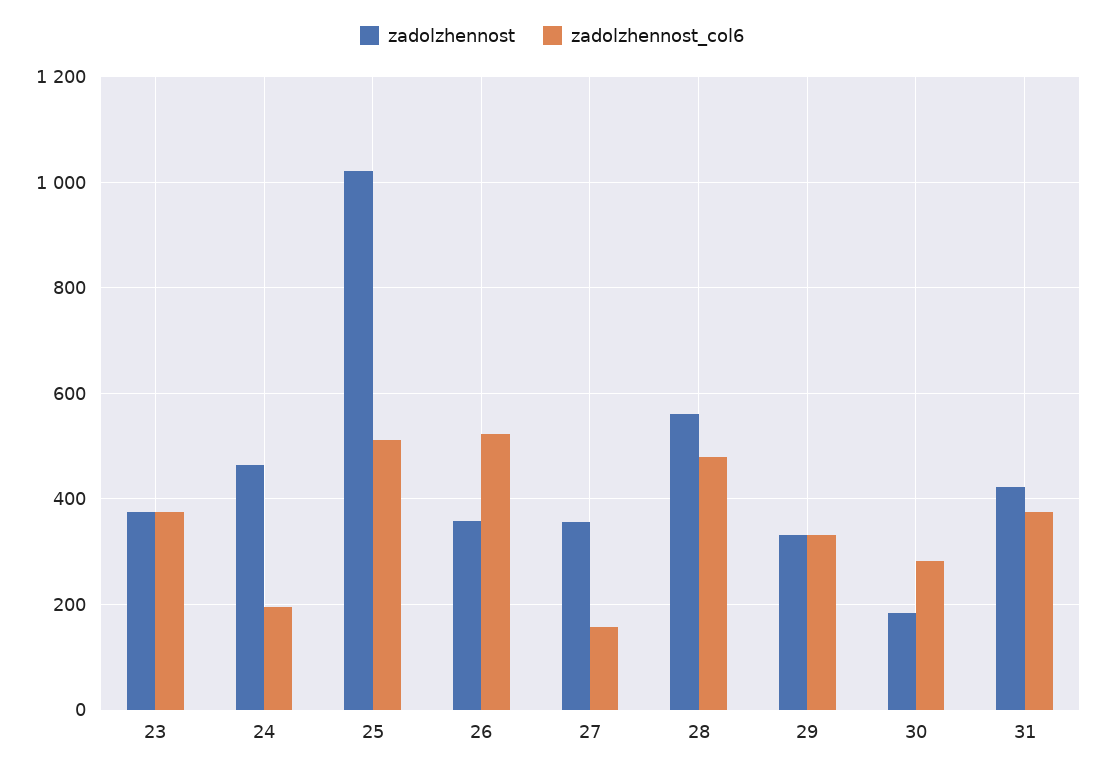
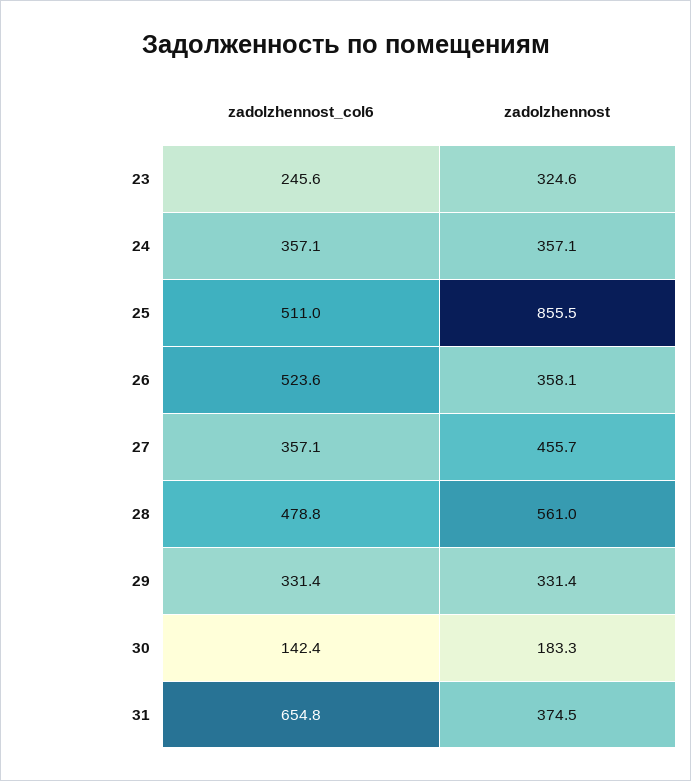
  {
    "zadolzhennost": {
-     "23": 380,
+     "23": 324.6,
-     "24": 460,
+     "24": 357.1,
-     "25": 1020,
+     "25": 855.5,
      "26": 358.1,
-     "27": 360,
+     "27": 455.7,
      "28": 561,
      "29": 331.4,
      "30": 183.3,
-     "31": 420
+     "31": 374.5
    },
    "zadolzhennost_col6": {
-     "23": 380,
+     "23": 245.6,
-     "24": 200,
+     "24": 357.1,
      "25": 511,
      "26": 523.6,
-     "27": 160,
+     "27": 357.1,
      "28": 478.8,
      "29": 331.4,
-     "30": 280,
+     "30": 142.4,
-     "31": 380
+     "31": 654.8
    }
  }

